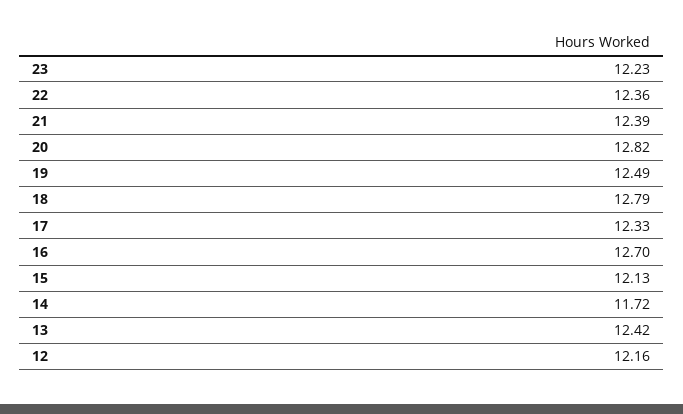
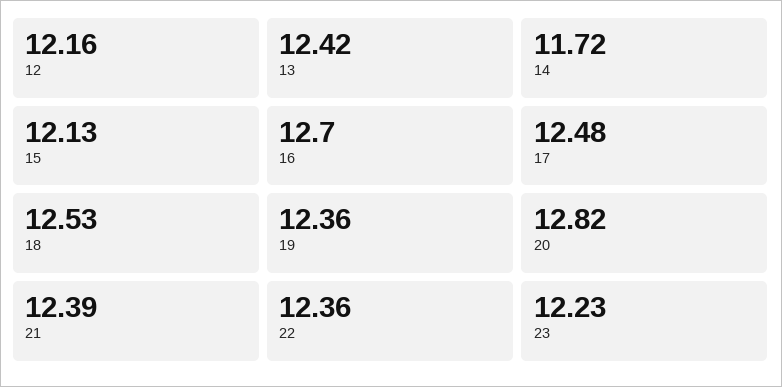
  {
    "23": 12.23,
    "22": 12.36,
    "21": 12.39,
    "20": 12.82,
-   "19": 12.49,
+   "19": 12.36,
-   "18": 12.79,
+   "18": 12.53,
-   "17": 12.33,
+   "17": 12.48,
    "16": 12.7,
    "15": 12.13,
    "14": 11.72,
    "13": 12.42,
    "12": 12.16
  }

